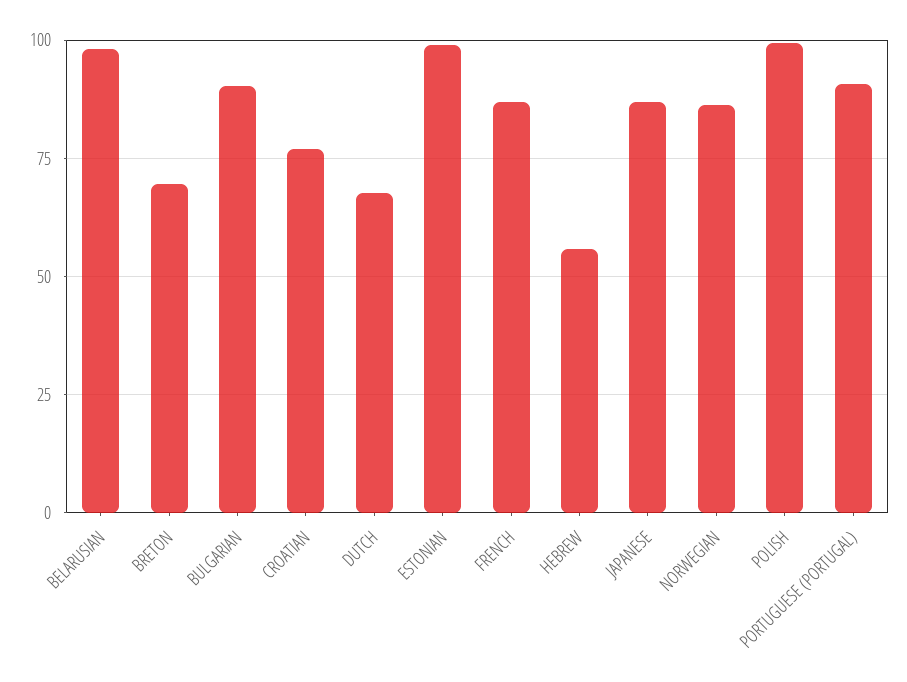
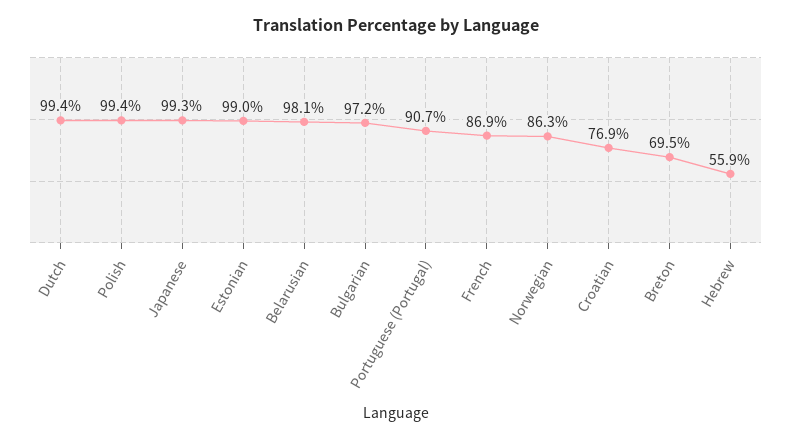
  {
    "BELARUSIAN": 98.1,
    "BRETON": 69.5,
-   "BULGARIAN": 90,
+   "BULGARIAN": 97.2,
    "CROATIAN": 76.9,
-   "DUTCH": 67.5,
+   "DUTCH": 99.4,
    "ESTONIAN": 99,
    "FRENCH": 86.9,
    "HEBREW": 55.9,
-   "JAPANESE": 87.5,
+   "JAPANESE": 99.3,
    "NORWEGIAN": 86.3,
    "POLISH": 99.4,
    "PORTUGUESE (PORTUGAL)": 90.7
  }

